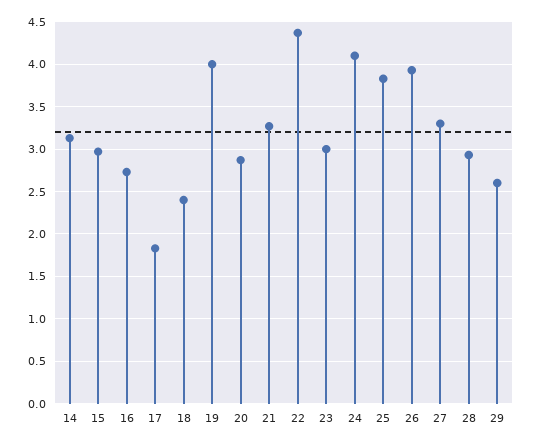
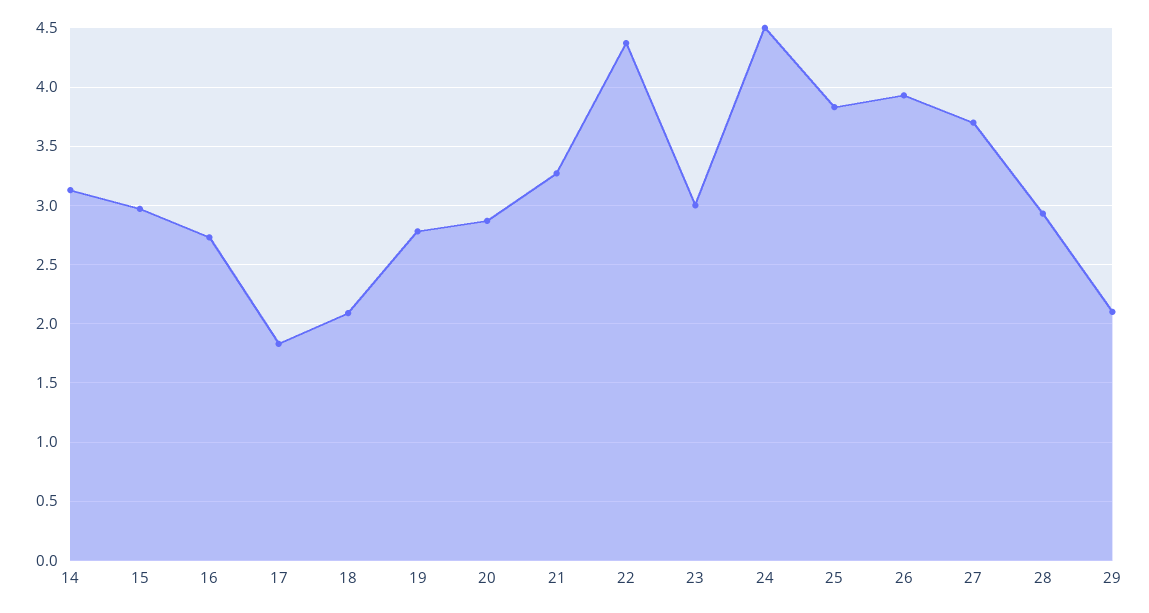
  {
    "14": 3.1,
    "15": 3,
    "16": 2.7,
    "17": 1.8,
-   "18": 2.4,
+   "18": 2.1,
-   "19": 4,
+   "19": 2.8,
    "20": 2.9,
    "21": 3.3,
    "22": 4.4,
    "23": 3,
-   "24": 4.1,
+   "24": 4.5,
    "25": 3.8,
    "26": 3.9,
-   "27": 3.3,
+   "27": 3.7,
    "28": 2.9,
-   "29": 2.6
+   "29": 2.1
  }

